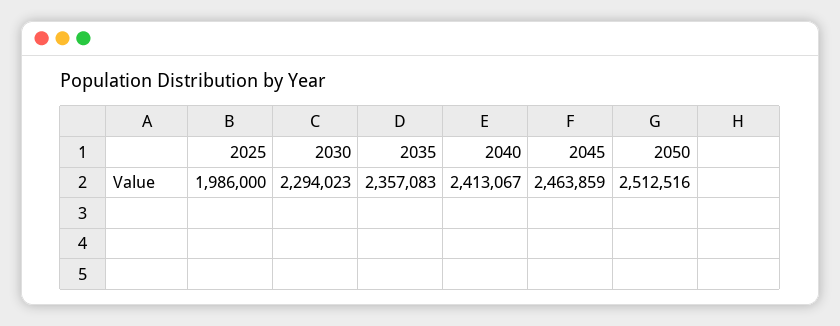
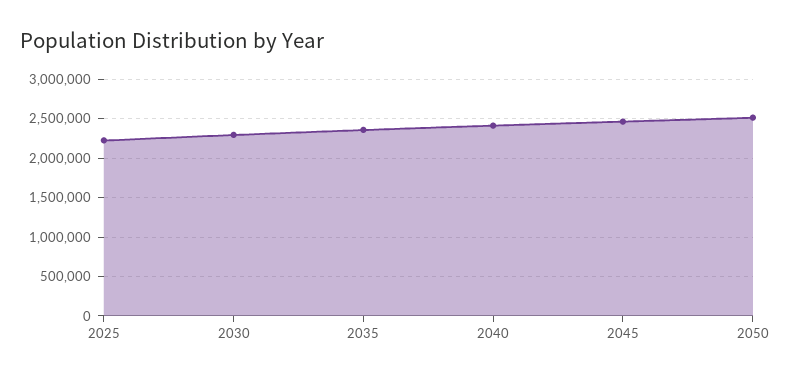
  {
-   "2025": 1986000,
+   "2025": 2200000,
    "2030": 2294023,
    "2035": 2357083,
    "2040": 2413067,
    "2045": 2463859,
    "2050": 2512516
  }

